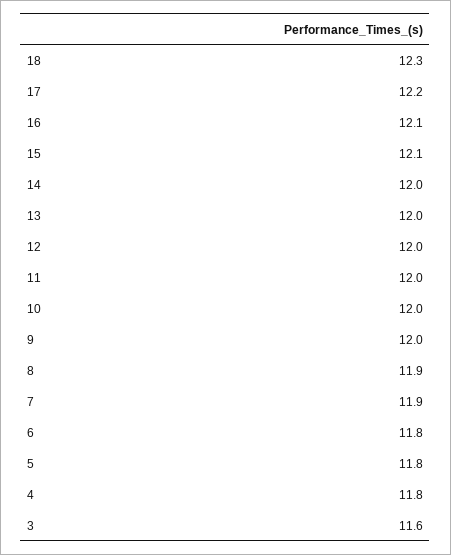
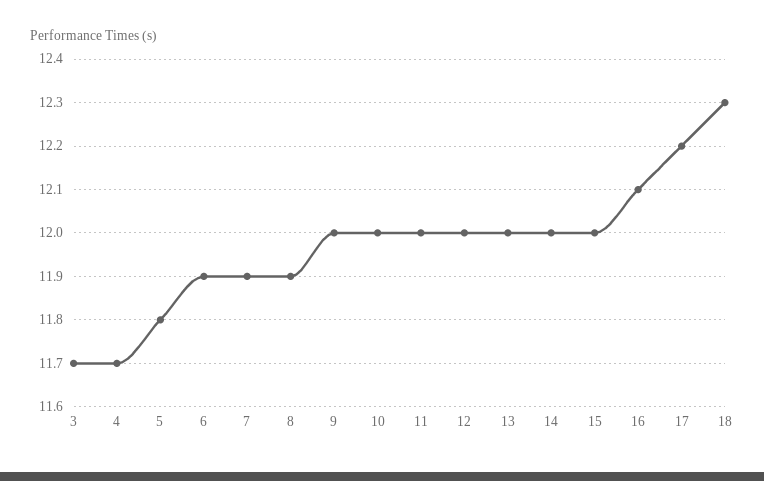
  {
    "18": 12.3,
    "17": 12.2,
    "16": 12.1,
-   "15": 12.1,
+   "15": 12,
    "14": 12,
    "13": 12,
    "12": 12,
    "11": 12,
    "10": 12,
    "9": 12,
    "8": 11.9,
    "7": 11.9,
-   "6": 11.8,
+   "6": 11.9,
    "5": 11.8,
-   "4": 11.8,
+   "4": 11.7,
-   "3": 11.6
+   "3": 11.7
  }

